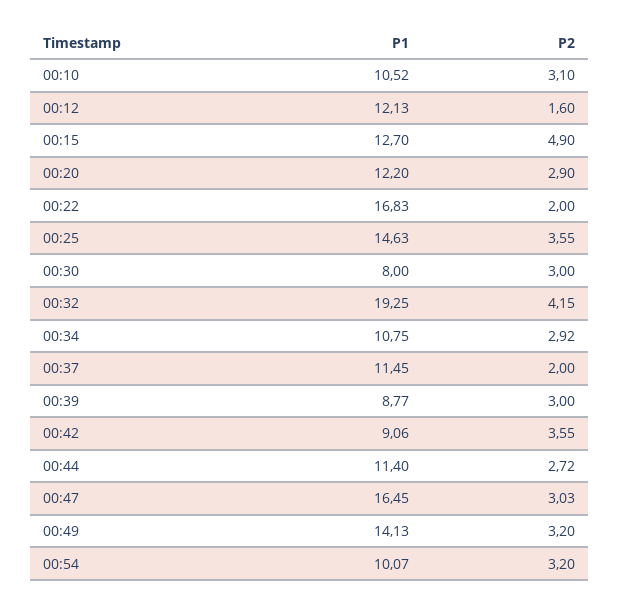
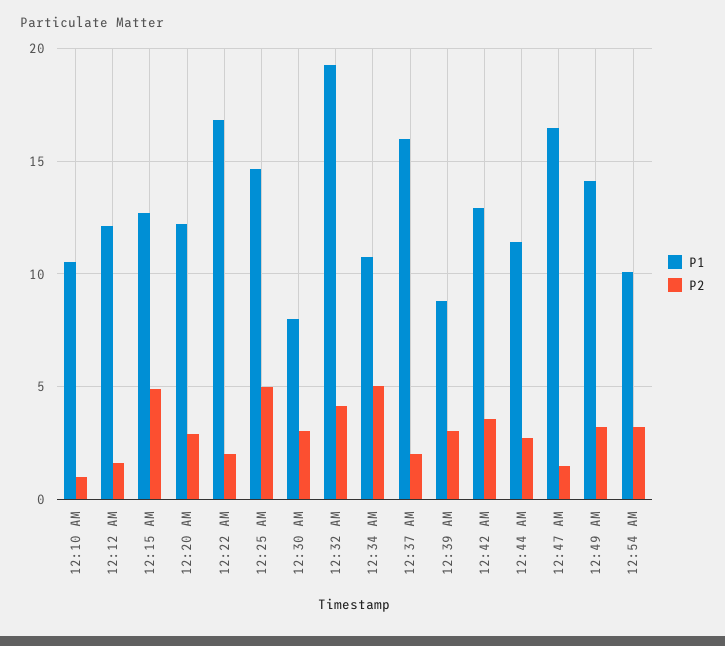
  {
    "P1": {
      "00:10": 10.52,
      "00:12": 12.13,
      "00:15": 12.7,
      "00:20": 12.2,
      "00:22": 16.83,
      "00:25": 14.63,
      "00:30": 8,
      "00:32": 19.25,
      "00:34": 10.75,
-     "00:37": 11.45,
+     "00:37": 16,
      "00:39": 8.77,
-     "00:42": 9.06,
+     "00:42": 13,
      "00:44": 11.4,
      "00:47": 16.45,
      "00:49": 14.13,
      "00:54": 10.07
    },
    "P2": {
-     "00:10": 3.1,
+     "00:10": 1,
      "00:12": 1.6,
      "00:15": 4.9,
      "00:20": 2.9,
      "00:22": 2,
-     "00:25": 3.55,
+     "00:25": 5,
      "00:30": 3,
      "00:32": 4.15,
-     "00:34": 2.92,
+     "00:34": 5,
      "00:37": 2,
      "00:39": 3,
      "00:42": 3.55,
      "00:44": 2.72,
-     "00:47": 3.03,
+     "00:47": 1.5,
      "00:49": 3.2,
      "00:54": 3.2
    }
  }

